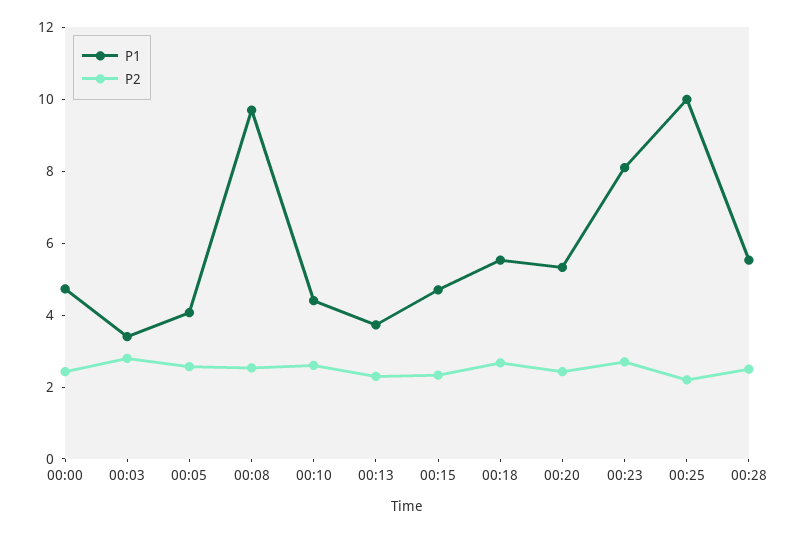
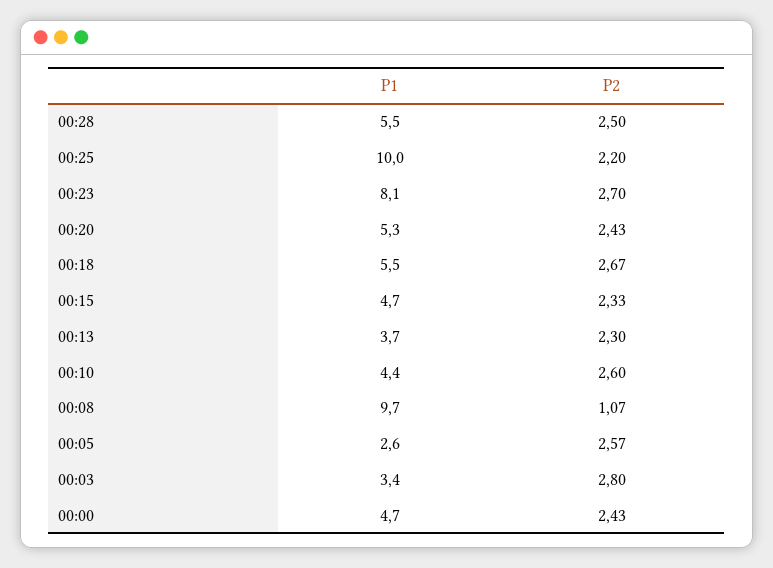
  {
    "P1": {
      "00:00": 4.7,
      "00:03": 3.4,
-     "00:05": 4,
+     "00:05": 2.6,
      "00:08": 9.7,
      "00:10": 4.4,
      "00:13": 3.7,
      "00:15": 4.7,
      "00:18": 5.5,
      "00:20": 5.3,
      "00:23": 8.1,
      "00:25": 10,
      "00:28": 5.5
    },
    "P2": {
      "00:00": 2.43,
      "00:03": 2.8,
      "00:05": 2.57,
-     "00:08": 2.5,
+     "00:08": 1.07,
      "00:10": 2.6,
      "00:13": 2.3,
      "00:15": 2.33,
      "00:18": 2.67,
      "00:20": 2.43,
      "00:23": 2.7,
      "00:25": 2.2,
      "00:28": 2.5
    }
  }

